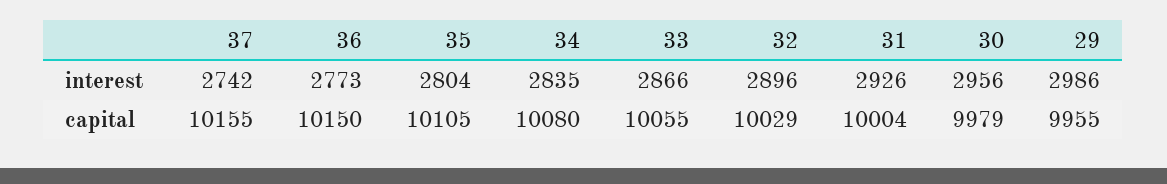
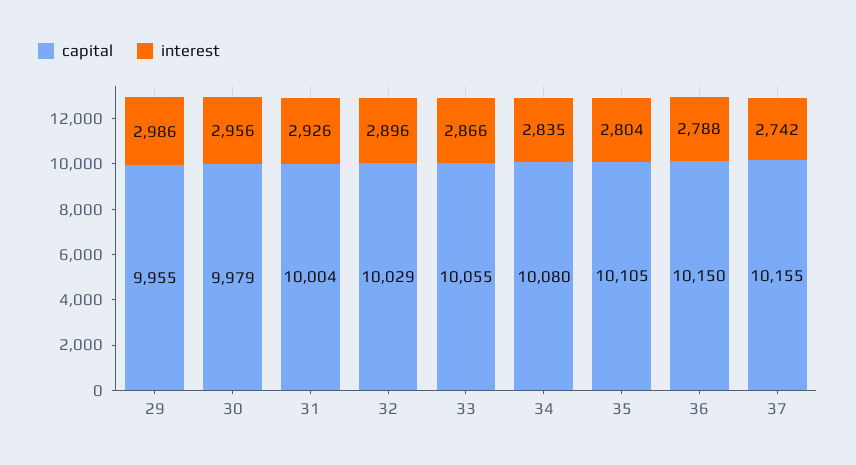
  {
    "interest": {
      "37": 2742,
-     "36": 2773,
+     "36": 2788,
      "35": 2804,
      "34": 2835,
      "33": 2866,
      "32": 2896,
      "31": 2926,
      "30": 2956,
      "29": 2986
    },
    "capital": {
      "37": 10155,
      "36": 10150,
      "35": 10105,
      "34": 10080,
      "33": 10055,
      "32": 10029,
      "31": 10004,
      "30": 9979,
      "29": 9955
    }
  }

